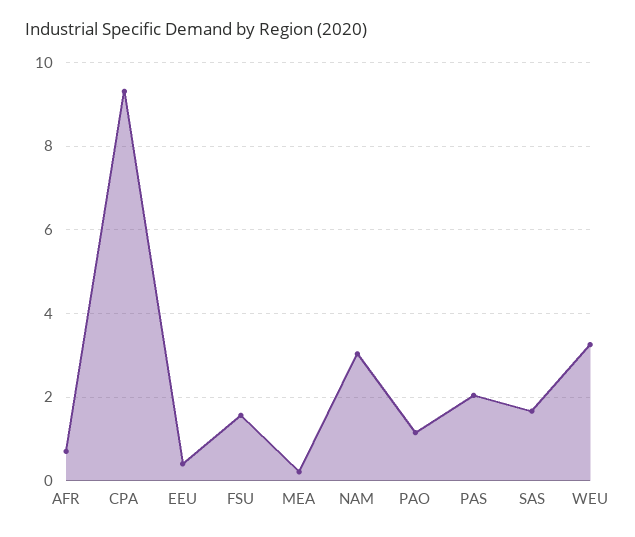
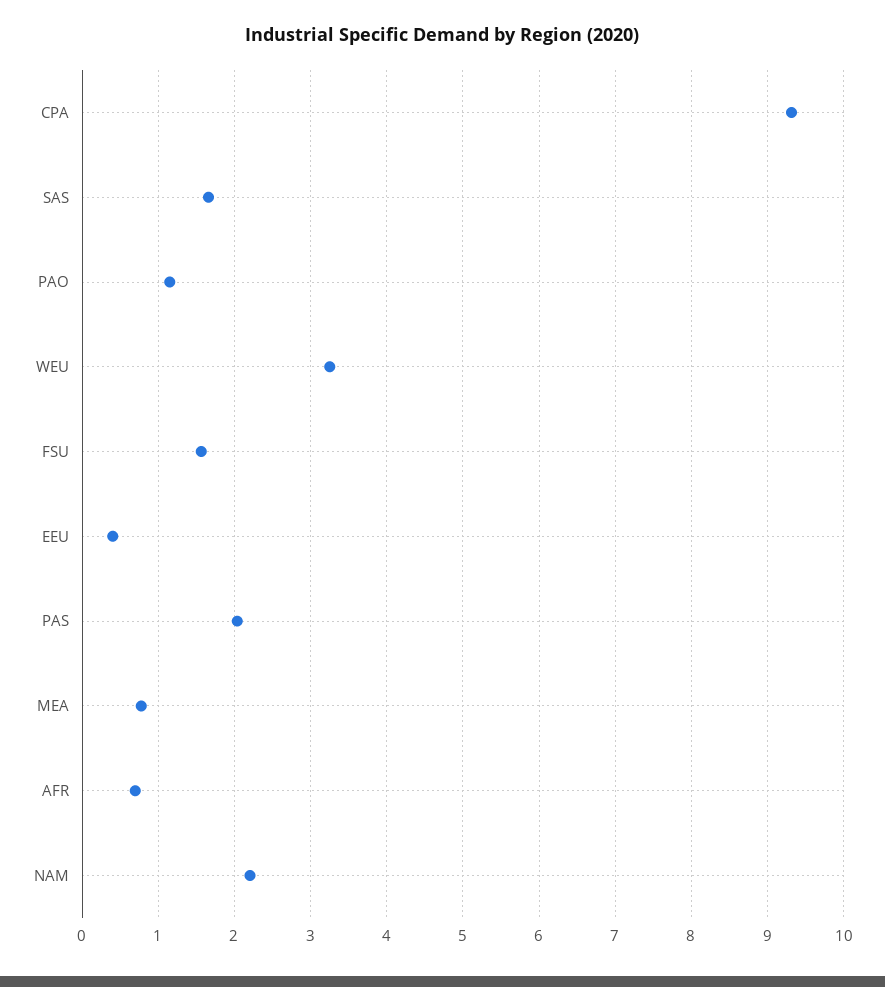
  {
    "AFR": 0.7,
    "CPA": 9.3,
    "EEU": 0.4,
    "FSU": 1.6,
-   "MEA": 0.2,
+   "MEA": 0.8,
-   "NAM": 3,
+   "NAM": 2.2,
    "PAO": 1.2,
    "PAS": 2,
    "SAS": 1.7,
    "WEU": 3.3
  }

